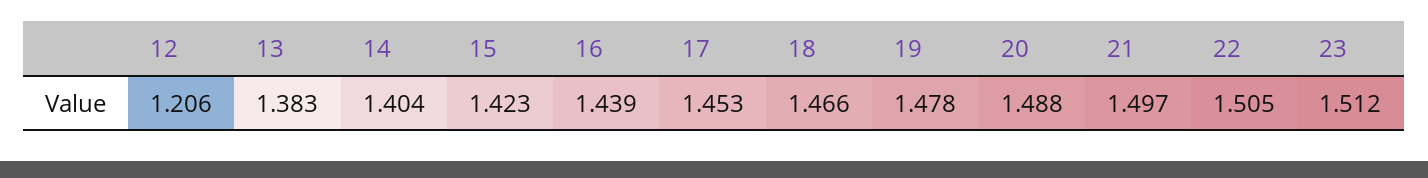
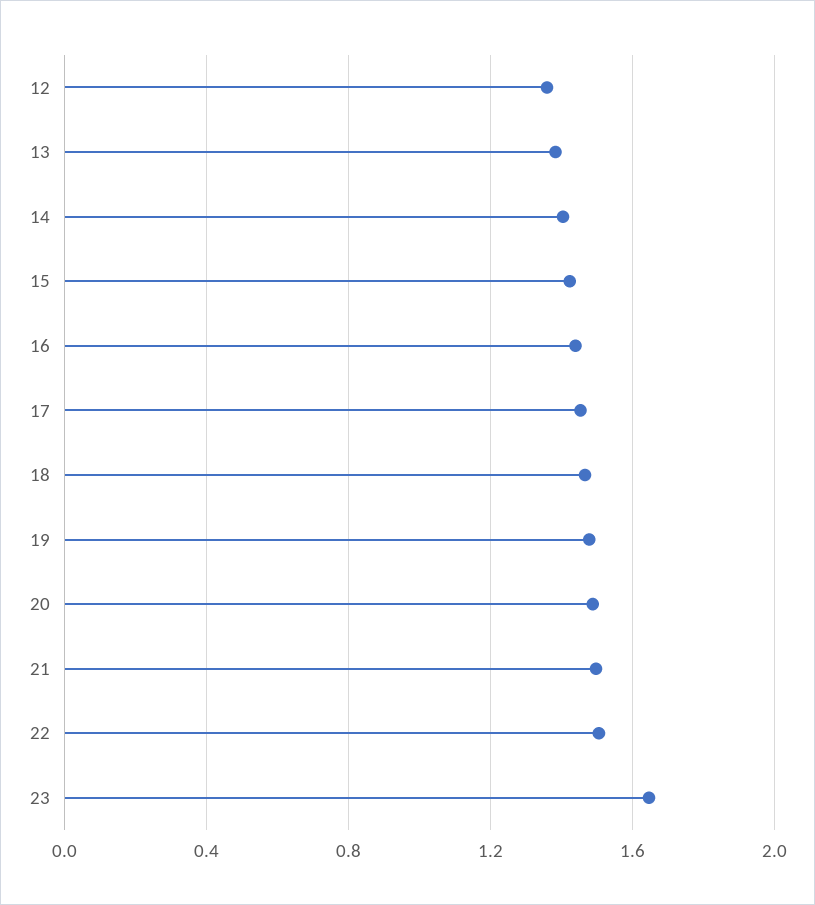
  {
-   "12": 1.206,
+   "12": 1.35,
    "13": 1.383,
    "14": 1.404,
    "15": 1.423,
    "16": 1.439,
    "17": 1.453,
    "18": 1.466,
    "19": 1.478,
    "20": 1.488,
    "21": 1.497,
    "22": 1.505,
-   "23": 1.512
+   "23": 1.65
  }

